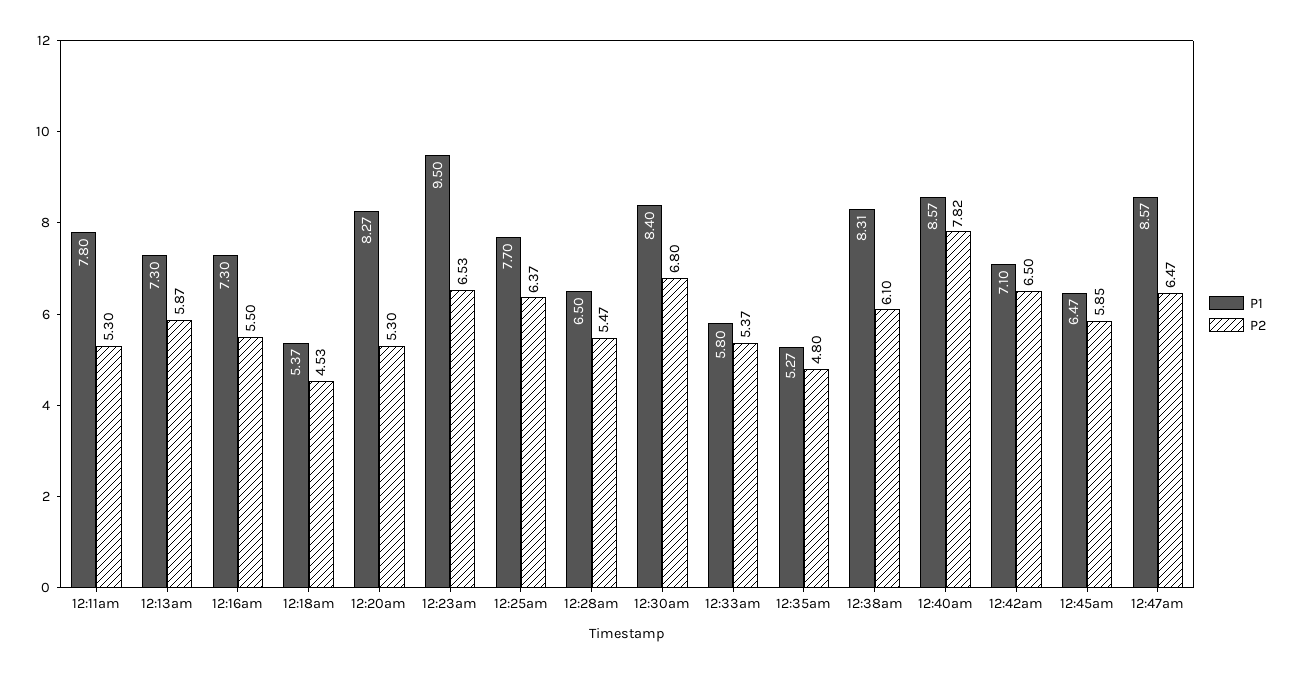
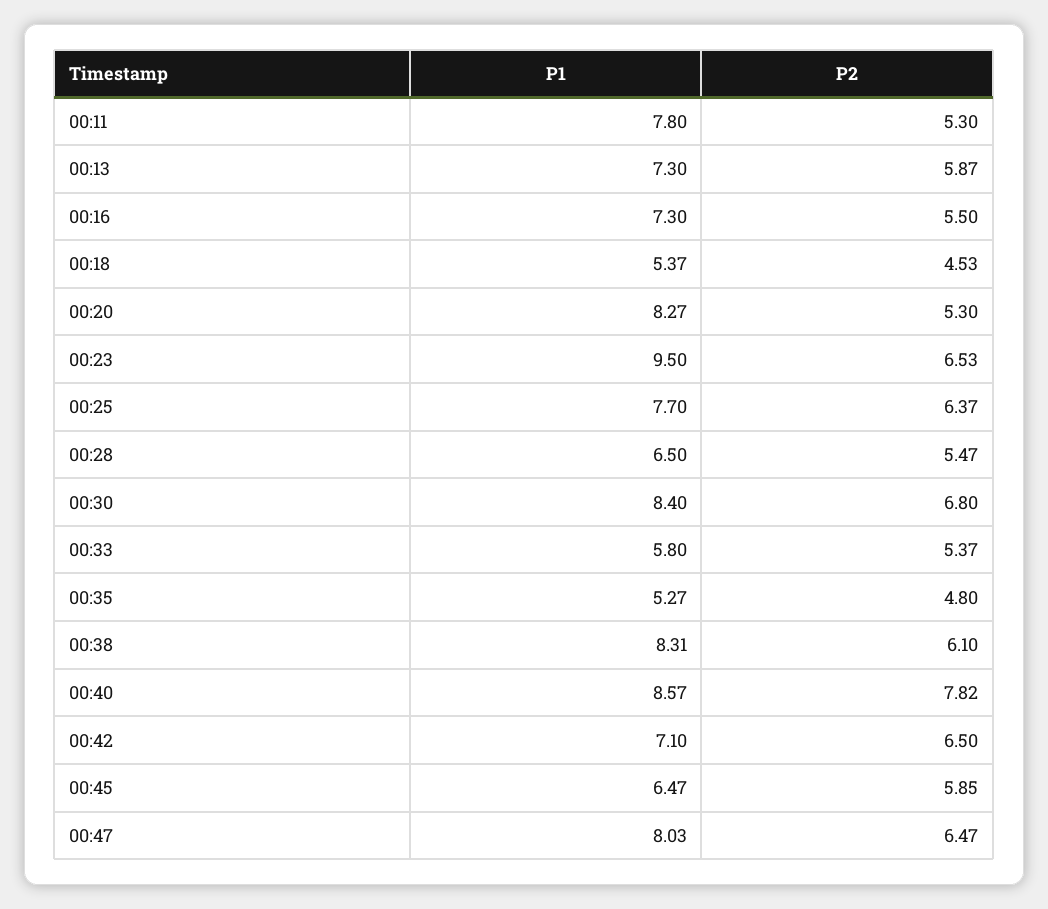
  {
    "P1": {
      "12:11am": 7.8,
      "12:13am": 7.3,
      "12:16am": 7.3,
      "12:18am": 5.37,
      "12:20am": 8.27,
      "12:23am": 9.5,
      "12:25am": 7.7,
      "12:28am": 6.5,
      "12:30am": 8.4,
      "12:33am": 5.8,
      "12:35am": 5.27,
      "12:38am": 8.31,
      "12:40am": 8.57,
      "12:42am": 7.1,
      "12:45am": 6.47,
-     "12:47am": 8.57
+     "12:47am": 8.03
    },
    "P2": {
      "12:11am": 5.3,
      "12:13am": 5.87,
      "12:16am": 5.5,
      "12:18am": 4.53,
      "12:20am": 5.3,
      "12:23am": 6.53,
      "12:25am": 6.37,
      "12:28am": 5.47,
      "12:30am": 6.8,
      "12:33am": 5.37,
      "12:35am": 4.8,
      "12:38am": 6.1,
      "12:40am": 7.82,
      "12:42am": 6.5,
      "12:45am": 5.85,
      "12:47am": 6.47
    }
  }

